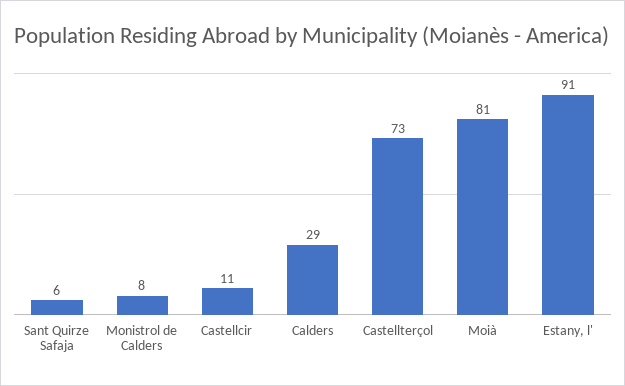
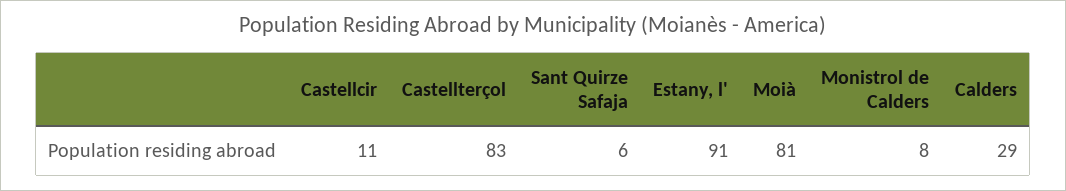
  {
    "Sant Quirze Safaja": 6,
    "Monistrol de Calders": 8,
    "Castellcir": 11,
    "Calders": 29,
-   "Castellterçol": 73,
+   "Castellterçol": 83,
    "Moià": 81,
    "Estany, l'": 91
  }

